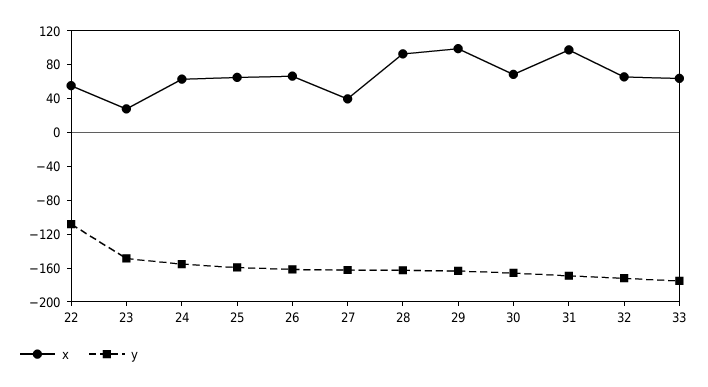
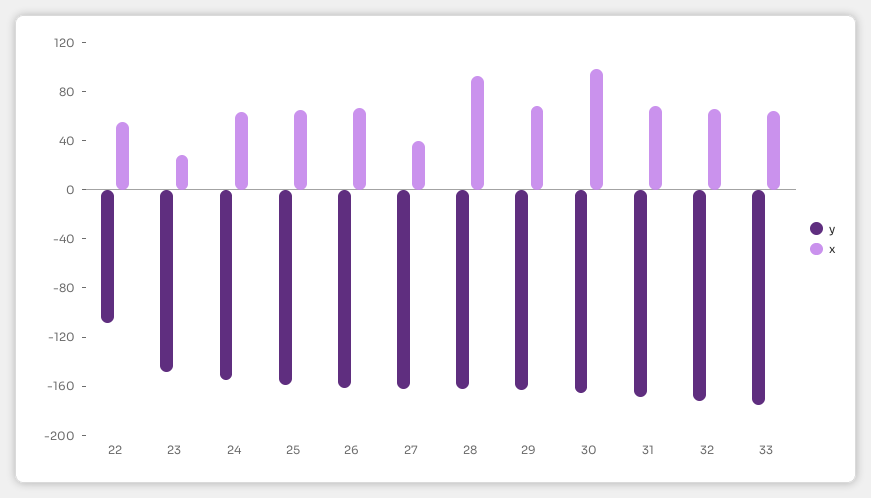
  {
    "x": {
      "22": 60,
      "23": 30,
      "24": 60,
      "25": 70,
      "26": 70,
      "27": 40,
      "28": 90,
-     "29": 100,
+     "29": 70,
-     "30": 70,
+     "30": 100,
-     "31": 100,
+     "31": 70,
      "32": 70,
      "33": 60
    },
    "y": {
      "22": -110,
      "23": -150,
      "24": -160,
      "25": -160,
      "26": -160,
      "27": -160,
      "28": -160,
      "29": -160,
      "30": -170,
      "31": -170,
      "32": -170,
      "33": -180
    }
  }

